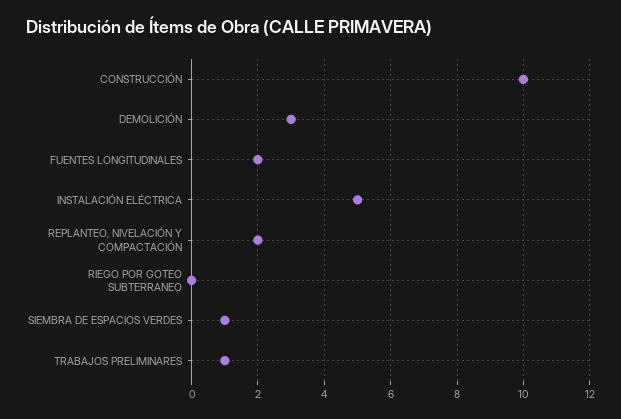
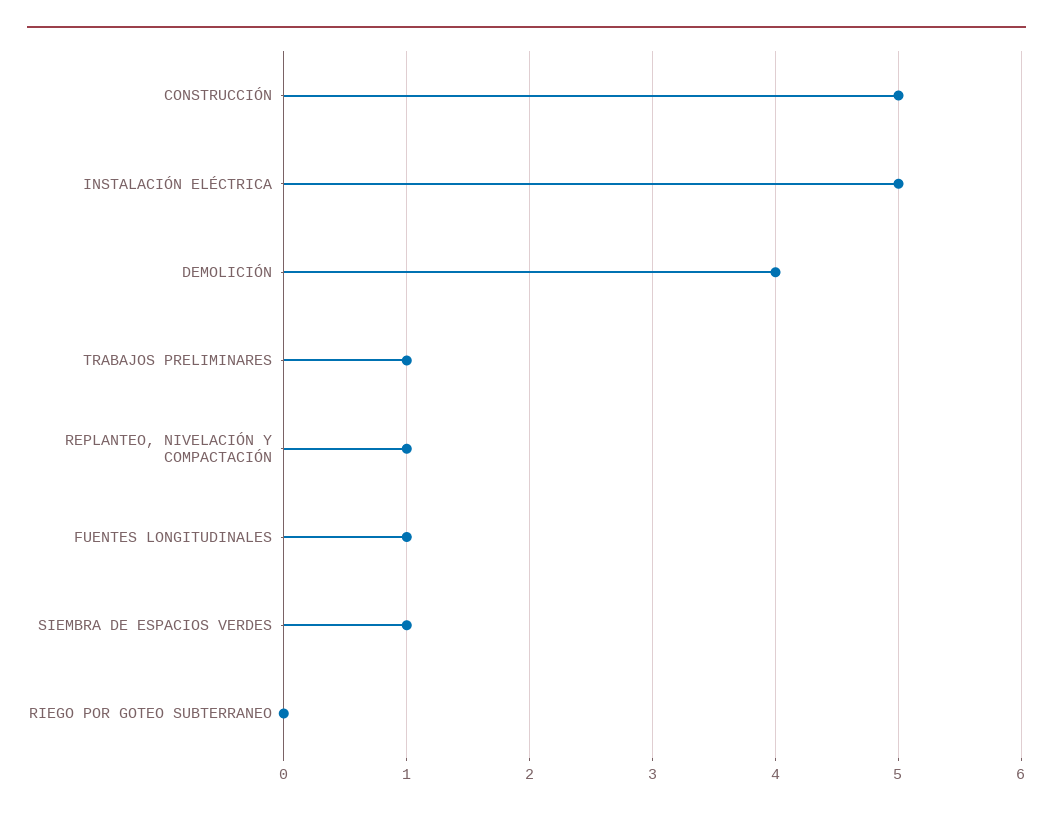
  {
-   "CONSTRUCCIÓN": 10,
+   "CONSTRUCCIÓN": 5,
-   "DEMOLICIÓN": 3,
+   "DEMOLICIÓN": 4,
-   "FUENTES LONGITUDINALES": 2,
+   "FUENTES LONGITUDINALES": 1,
    "INSTALACIÓN ELÉCTRICA": 5,
-   "REPLANTEO, NIVELACIÓN Y COMPACTACIÓN": 2,
+   "REPLANTEO, NIVELACIÓN Y COMPACTACIÓN": 1,
    "RIEGO POR GOTEO SUBTERRANEO": 0,
    "SIEMBRA DE ESPACIOS VERDES": 1,
    "TRABAJOS PRELIMINARES": 1
  }

